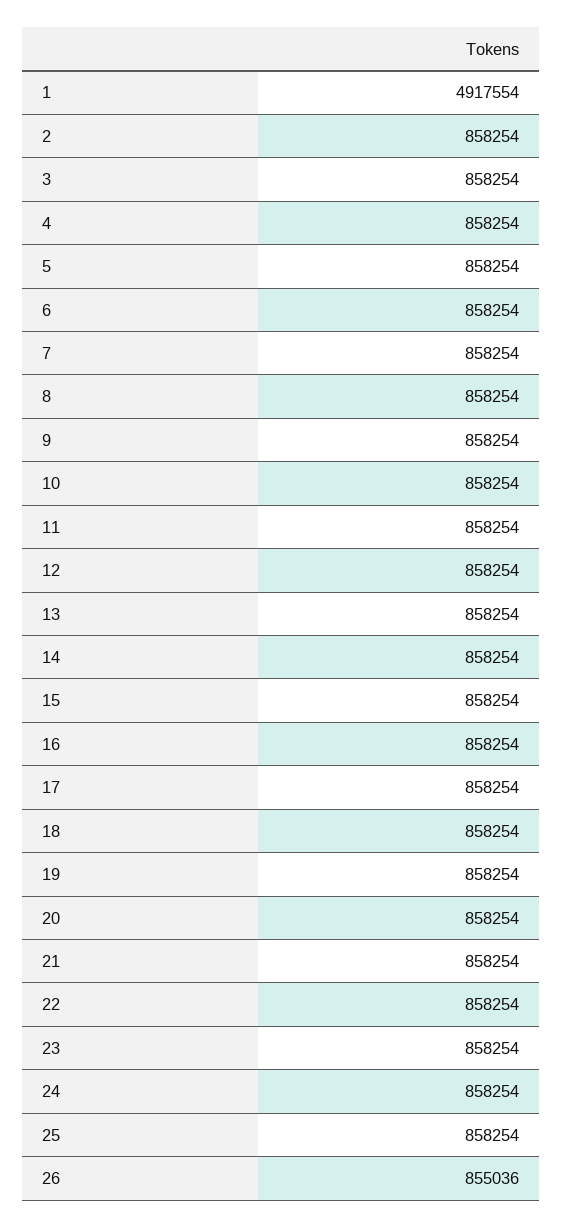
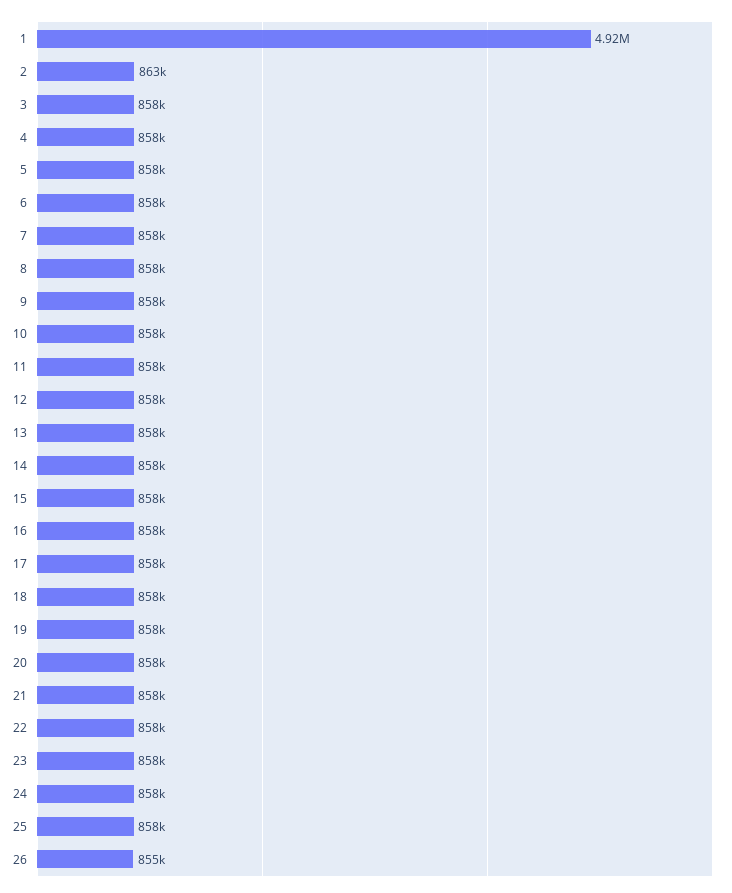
  {
    "1": 4917554,
-   "2": 858254,
+   "2": 863000,
    "3": 858254,
    "4": 858254,
    "5": 858254,
    "6": 858254,
    "7": 858254,
    "8": 858254,
    "9": 858254,
    "10": 858254,
    "11": 858254,
    "12": 858254,
    "13": 858254,
    "14": 858254,
    "15": 858254,
    "16": 858254,
    "17": 858254,
    "18": 858254,
    "19": 858254,
    "20": 858254,
    "21": 858254,
    "22": 858254,
    "23": 858254,
    "24": 858254,
    "25": 858254,
    "26": 855036
  }

